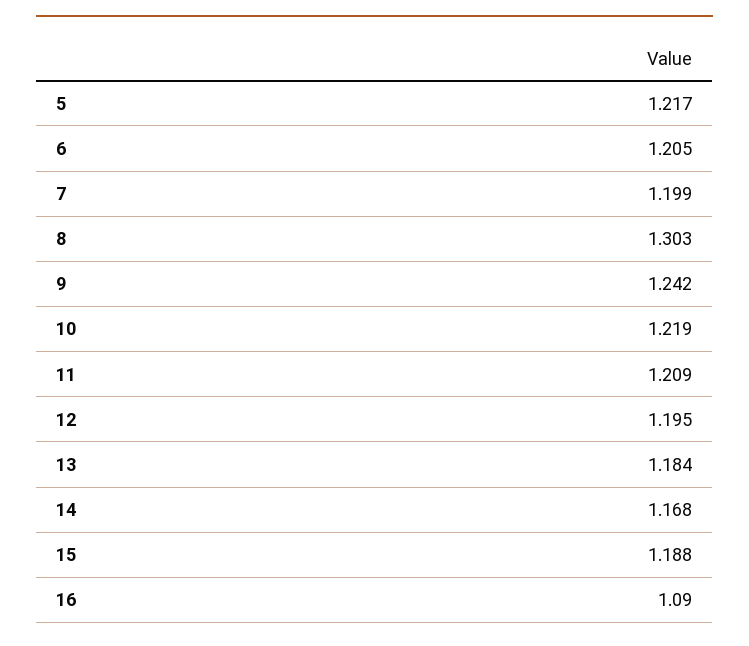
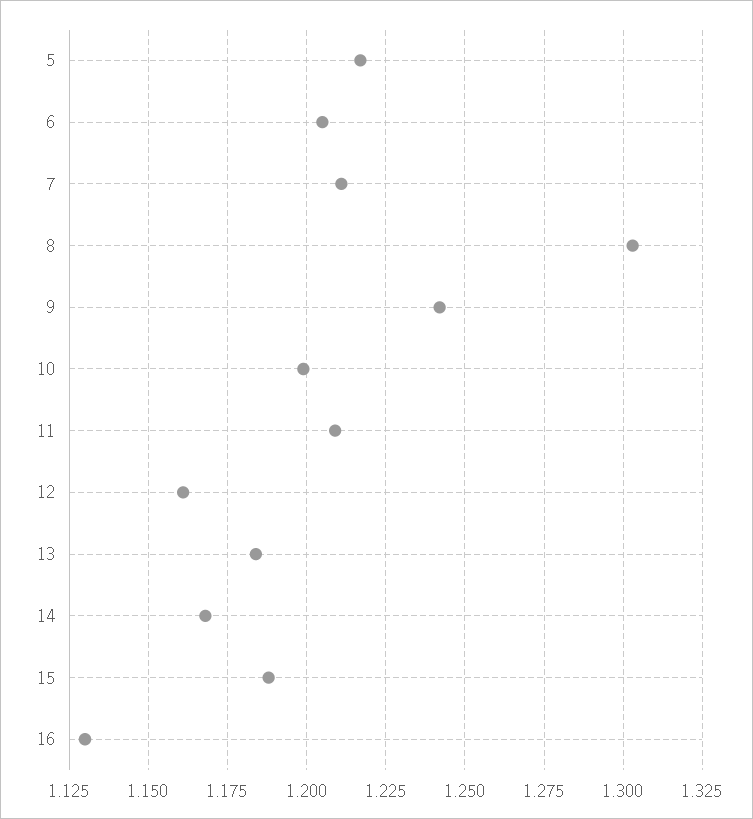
  {
    "5": 1.217,
    "6": 1.205,
-   "7": 1.199,
+   "7": 1.21,
    "8": 1.303,
    "9": 1.242,
-   "10": 1.219,
+   "10": 1.2,
    "11": 1.209,
-   "12": 1.195,
+   "12": 1.16,
    "13": 1.184,
    "14": 1.168,
    "15": 1.188,
-   "16": 1.09
+   "16": 1.13
  }

